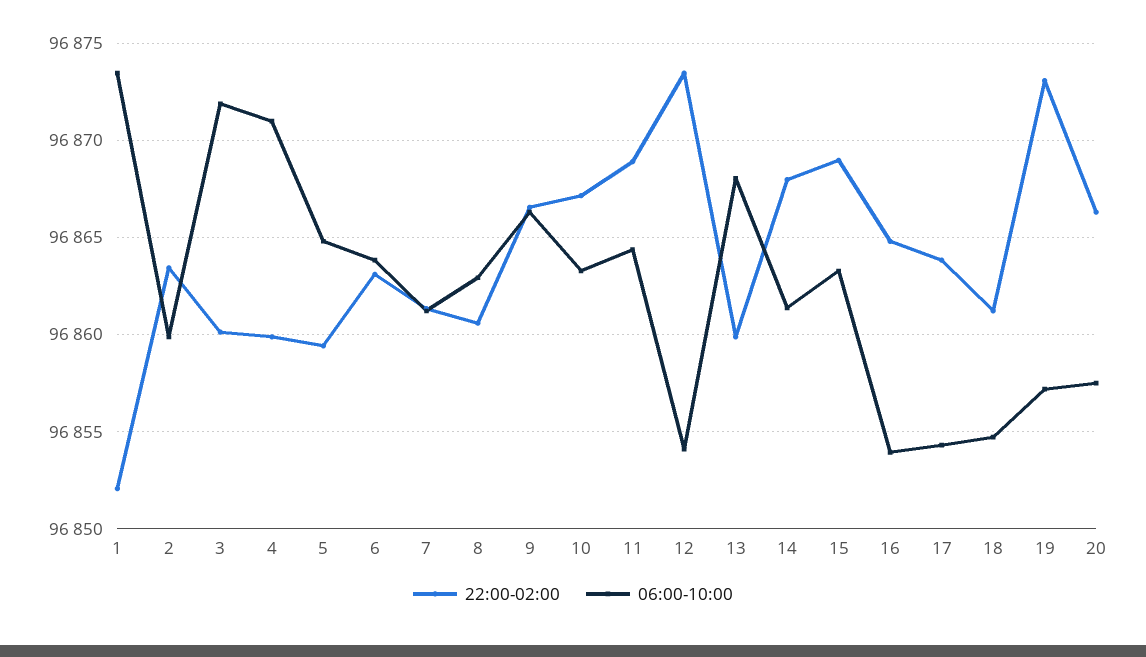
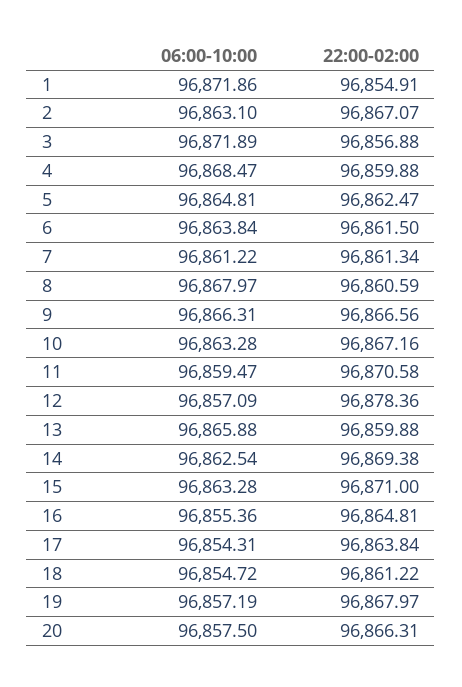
  {
    "22:00-02:00": {
-     "1": 96852,
+     "1": 96854.91,
-     "2": 96863.5,
+     "2": 96867.07,
-     "3": 96860,
+     "3": 96856.88,
      "4": 96859.88,
-     "5": 96859.5,
+     "5": 96862.47,
-     "6": 96863,
+     "6": 96861.5,
      "7": 96861.34,
      "8": 96860.59,
      "9": 96866.56,
      "10": 96867.16,
-     "11": 96869,
+     "11": 96870.58,
-     "12": 96873.5,
+     "12": 96878.36,
      "13": 96859.88,
-     "14": 96868,
+     "14": 96869.38,
-     "15": 96869,
+     "15": 96871,
      "16": 96864.81,
      "17": 96863.84,
      "18": 96861.22,
-     "19": 96873,
+     "19": 96867.97,
      "20": 96866.31
    },
    "06:00-10:00": {
-     "1": 96873.5,
+     "1": 96871.86,
-     "2": 96860,
+     "2": 96863.1,
      "3": 96871.89,
-     "4": 96871,
+     "4": 96868.47,
      "5": 96864.81,
      "6": 96863.84,
      "7": 96861.22,
-     "8": 96863,
+     "8": 96867.97,
      "9": 96866.31,
      "10": 96863.28,
-     "11": 96864.5,
+     "11": 96859.47,
-     "12": 96854,
+     "12": 96857.09,
-     "13": 96868,
+     "13": 96865.88,
-     "14": 96861.5,
+     "14": 96862.54,
      "15": 96863.28,
-     "16": 96854,
+     "16": 96855.36,
      "17": 96854.31,
      "18": 96854.72,
      "19": 96857.19,
      "20": 96857.5
    }
  }

